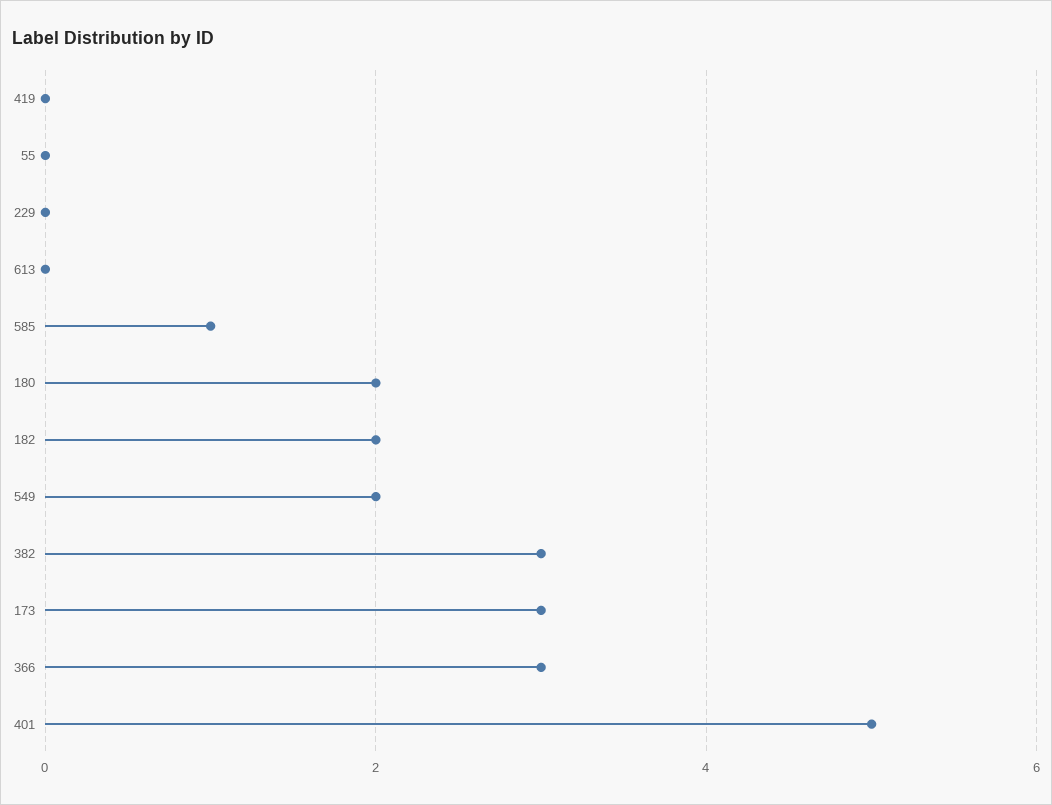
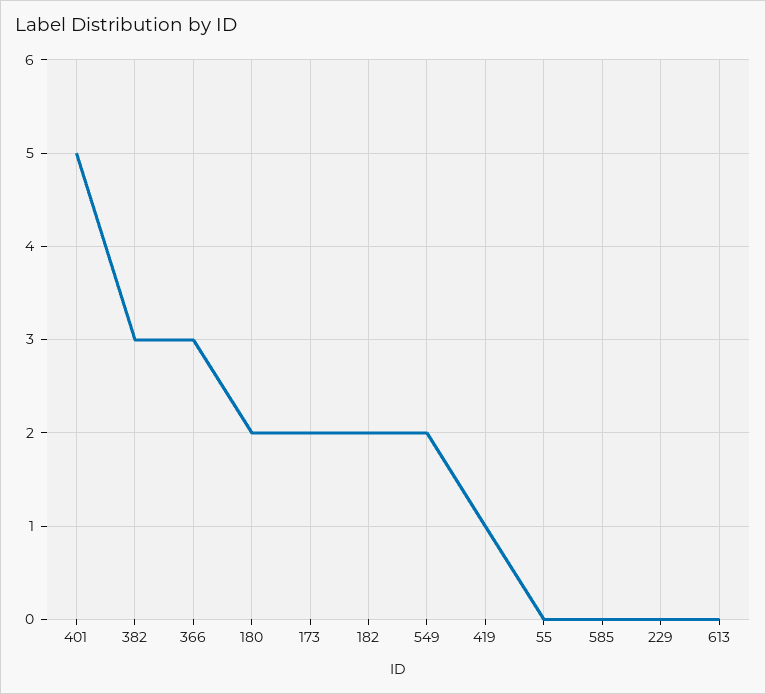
  {
-   "419": 0,
+   "419": 1,
    "55": 0,
    "229": 0,
    "613": 0,
-   "585": 1,
+   "585": 0,
    "180": 2,
    "182": 2,
    "549": 2,
    "382": 3,
-   "173": 3,
+   "173": 2,
    "366": 3,
    "401": 5
  }

